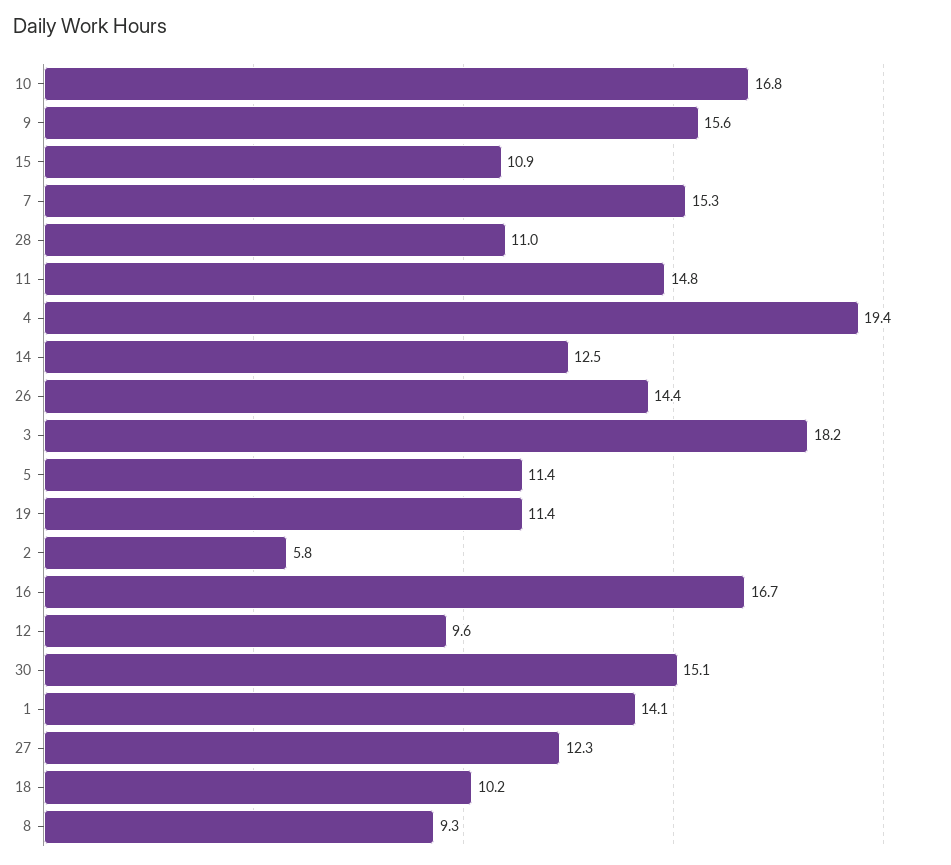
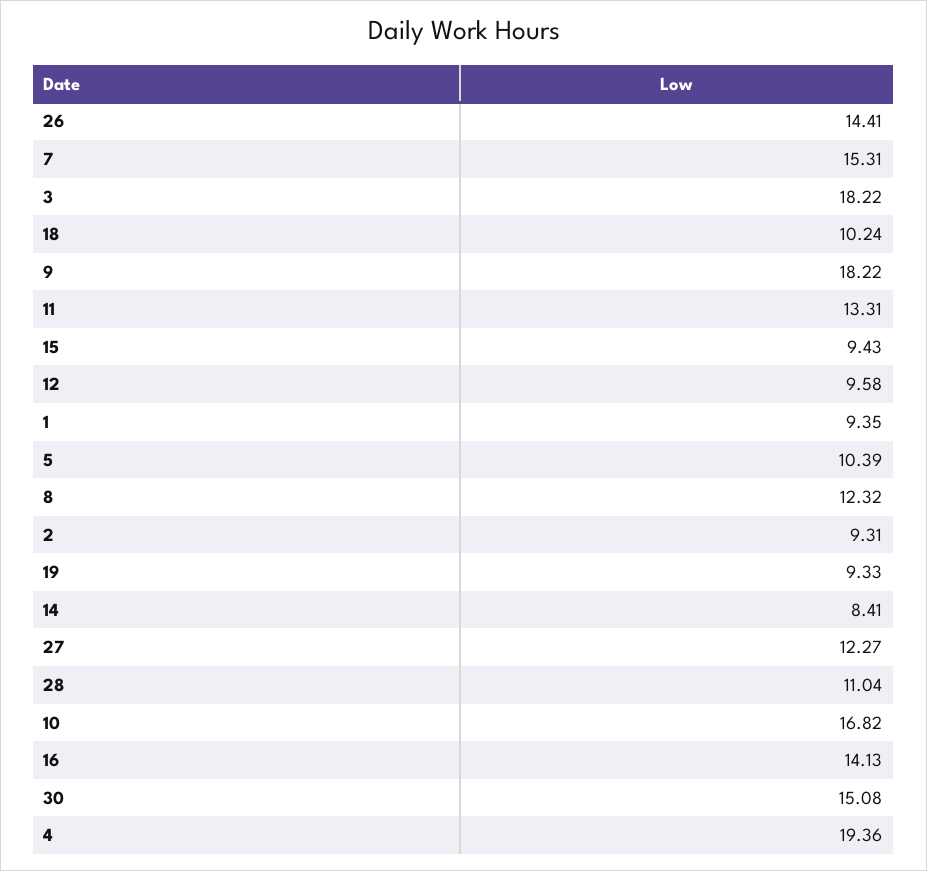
  {
    "10": 16.82,
-   "9": 15.6,
+   "9": 18.22,
-   "15": 10.9,
+   "15": 9.43,
    "7": 15.31,
    "28": 11.04,
-   "11": 14.8,
+   "11": 13.31,
    "4": 19.36,
-   "14": 12.5,
+   "14": 8.41,
    "26": 14.41,
    "3": 18.22,
-   "5": 11.4,
+   "5": 10.39,
-   "19": 11.4,
+   "19": 9.33,
-   "2": 5.8,
+   "2": 9.31,
-   "16": 16.7,
+   "16": 14.13,
    "12": 9.58,
    "30": 15.08,
-   "1": 14.1,
+   "1": 9.35,
    "27": 12.27,
    "18": 10.24,
-   "8": 9.3
+   "8": 12.32
  }

